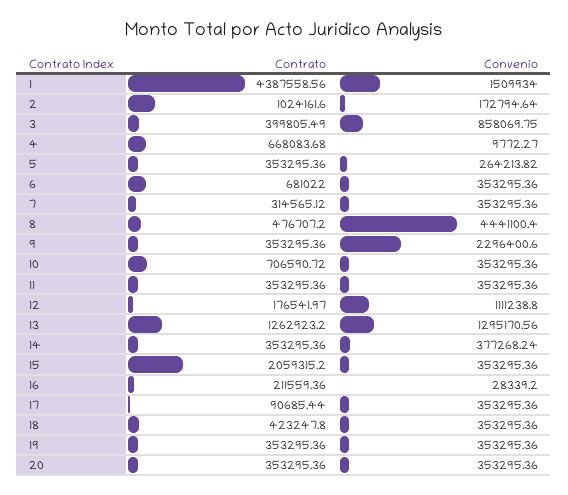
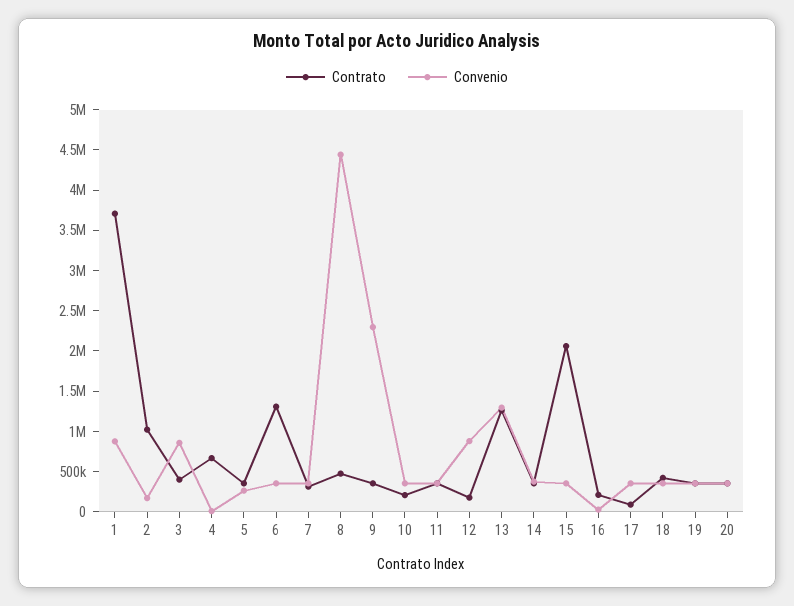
  {
    "Contrato": {
-     "1": 4387558.56,
+     "1": 3700000,
      "2": 1024161.6,
      "3": 399805.49,
      "4": 668083.68,
      "5": 353295.36,
-     "6": 681022,
+     "6": 1300000,
      "7": 314565.12,
      "8": 476707.2,
      "9": 353295.36,
-     "10": 706590.72,
+     "10": 200000,
      "11": 353295.36,
      "12": 176541.97,
      "13": 1262923.2,
      "14": 353295.36,
      "15": 2059315.2,
      "16": 211559.36,
      "17": 90685.44,
      "18": 423247.8,
      "19": 353295.36,
      "20": 353295.36
    },
    "Convenio": {
-     "1": 1509934,
+     "1": 900000,
      "2": 172794.64,
      "3": 858069.75,
      "4": 9772.27,
      "5": 264213.82,
      "6": 353295.36,
      "7": 353295.36,
      "8": 4441100.4,
      "9": 2296400.6,
      "10": 353295.36,
      "11": 353295.36,
-     "12": 1111238.8,
+     "12": 900000,
      "13": 1295170.56,
      "14": 377268.24,
      "15": 353295.36,
      "16": 28339.2,
      "17": 353295.36,
      "18": 353295.36,
      "19": 353295.36,
      "20": 353295.36
    }
  }

